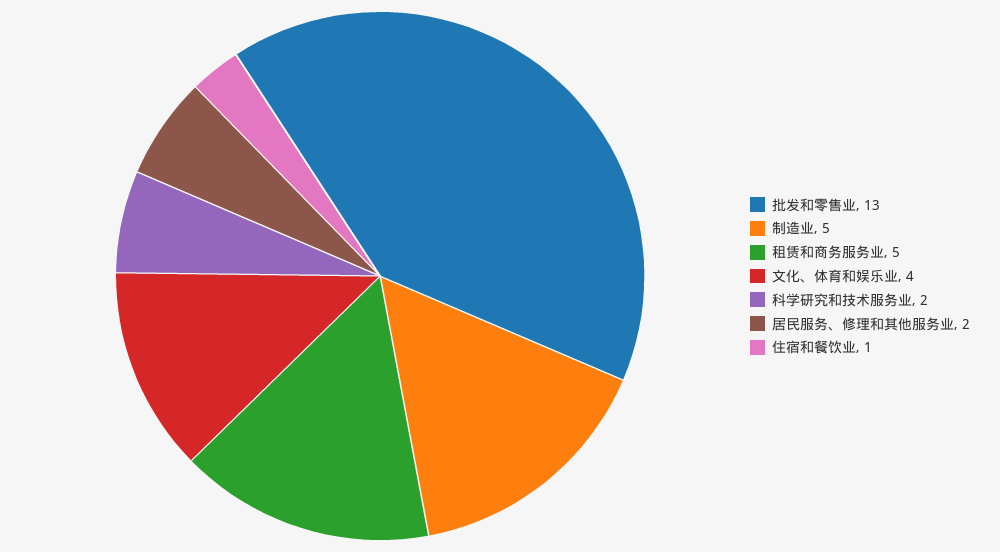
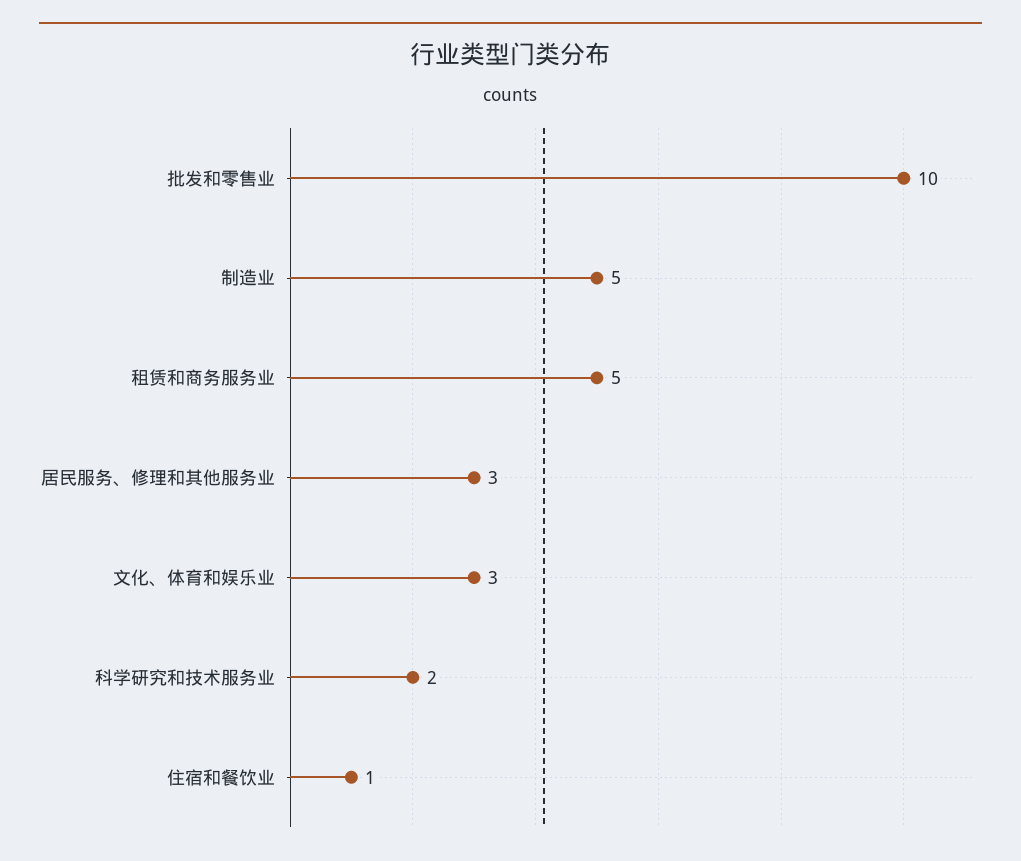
  {
-   "批发和零售业": 13,
+   "批发和零售业": 10,
    "制造业": 5,
    "租赁和商务服务业": 5,
-   "文化、体育和娱乐业": 4,
+   "文化、体育和娱乐业": 3,
    "科学研究和技术服务业": 2,
-   "居民服务、修理和其他服务业": 2,
+   "居民服务、修理和其他服务业": 3,
    "住宿和餐饮业": 1
  }

